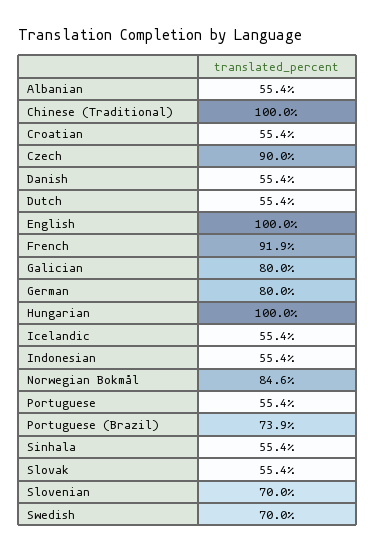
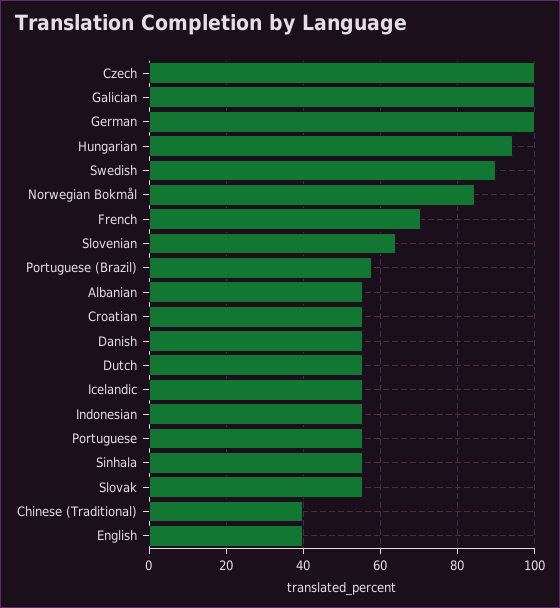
  {
    "Albanian": 55.4,
-   "Chinese (Traditional)": 100,
+   "Chinese (Traditional)": 40,
    "Croatian": 55.4,
-   "Czech": 90,
+   "Czech": 100,
    "Danish": 55.4,
    "Dutch": 55.4,
-   "English": 100,
+   "English": 40,
-   "French": 91.9,
+   "French": 70,
-   "Galician": 80,
+   "Galician": 100,
-   "German": 80,
+   "German": 100,
-   "Hungarian": 100,
+   "Hungarian": 94,
    "Icelandic": 55.4,
    "Indonesian": 55.4,
    "Norwegian Bokmål": 84.6,
    "Portuguese": 55.4,
-   "Portuguese (Brazil)": 73.9,
+   "Portuguese (Brazil)": 58,
    "Sinhala": 55.4,
    "Slovak": 55.4,
-   "Slovenian": 70,
+   "Slovenian": 64,
-   "Swedish": 70
+   "Swedish": 90
  }

